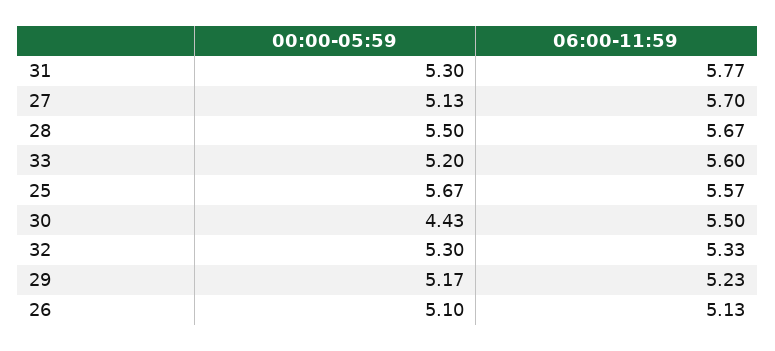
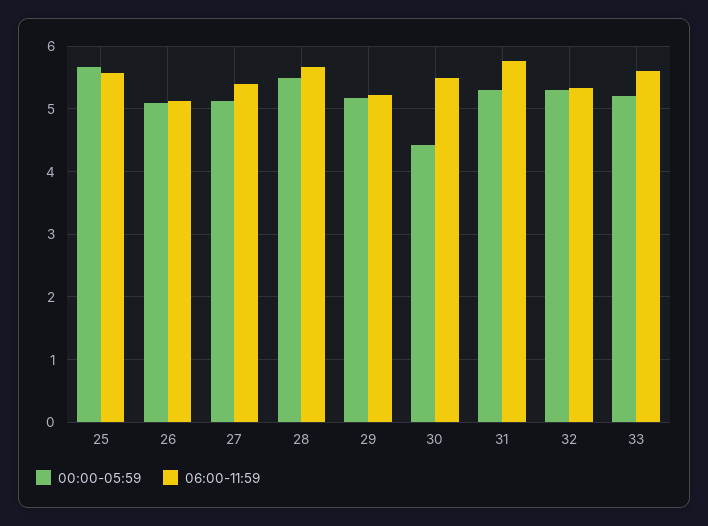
  {
    "00:00-05:59": {
      "31": 5.3,
      "27": 5.13,
      "28": 5.5,
      "33": 5.2,
      "25": 5.67,
      "30": 4.43,
      "32": 5.3,
      "29": 5.17,
      "26": 5.1
    },
    "06:00-11:59": {
      "31": 5.77,
-     "27": 5.7,
+     "27": 5.4,
      "28": 5.67,
      "33": 5.6,
      "25": 5.57,
      "30": 5.5,
      "32": 5.33,
      "29": 5.23,
      "26": 5.13
    }
  }

